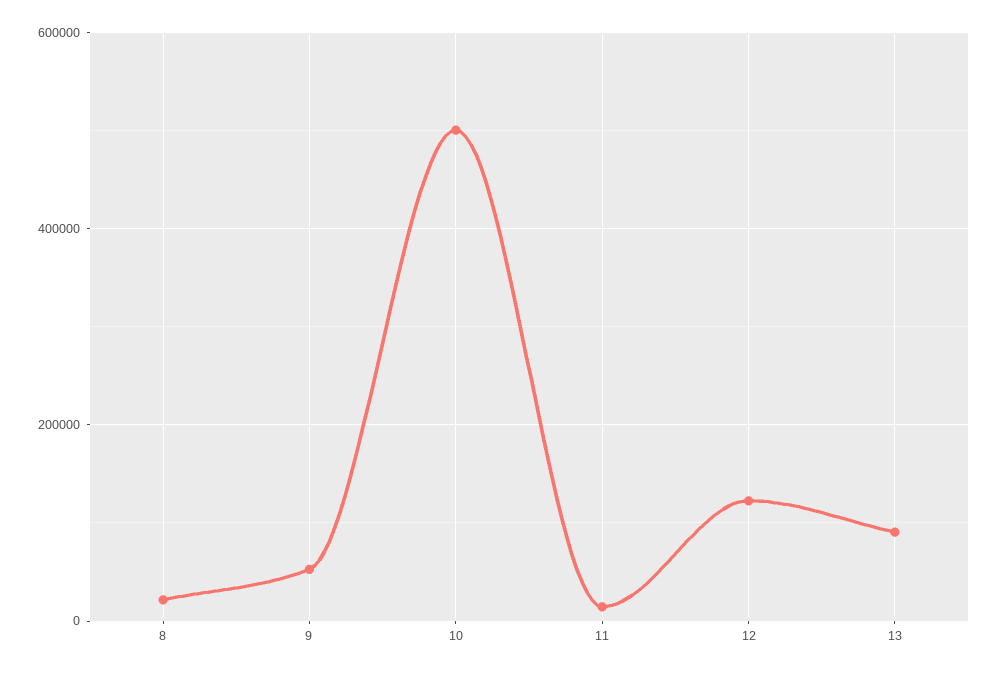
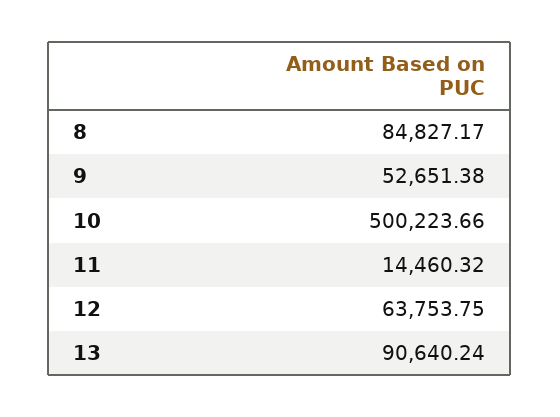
  {
-   "8": 20000,
+   "8": 84827.17,
    "9": 52651.38,
    "10": 500223.66,
    "11": 14460.32,
-   "12": 120000,
+   "12": 63753.75,
    "13": 90640.24
  }

